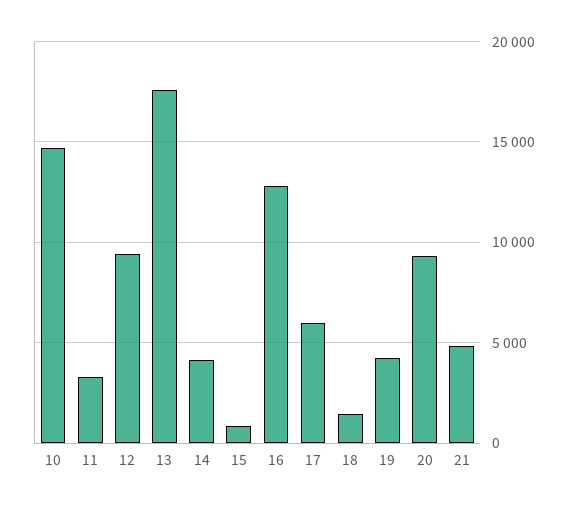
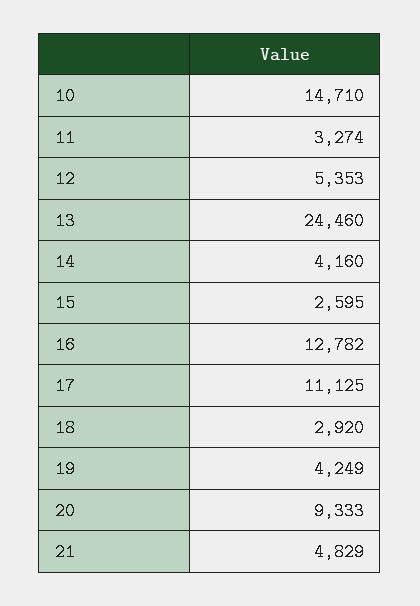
  {
    "10": 14710,
    "11": 3274,
-   "12": 9500,
+   "12": 5353,
-   "13": 17500,
+   "13": 24460,
    "14": 4160,
-   "15": 1000,
+   "15": 2595,
    "16": 12782,
-   "17": 6000,
+   "17": 11125,
-   "18": 1500,
+   "18": 2920,
    "19": 4249,
    "20": 9333,
    "21": 4829
  }

